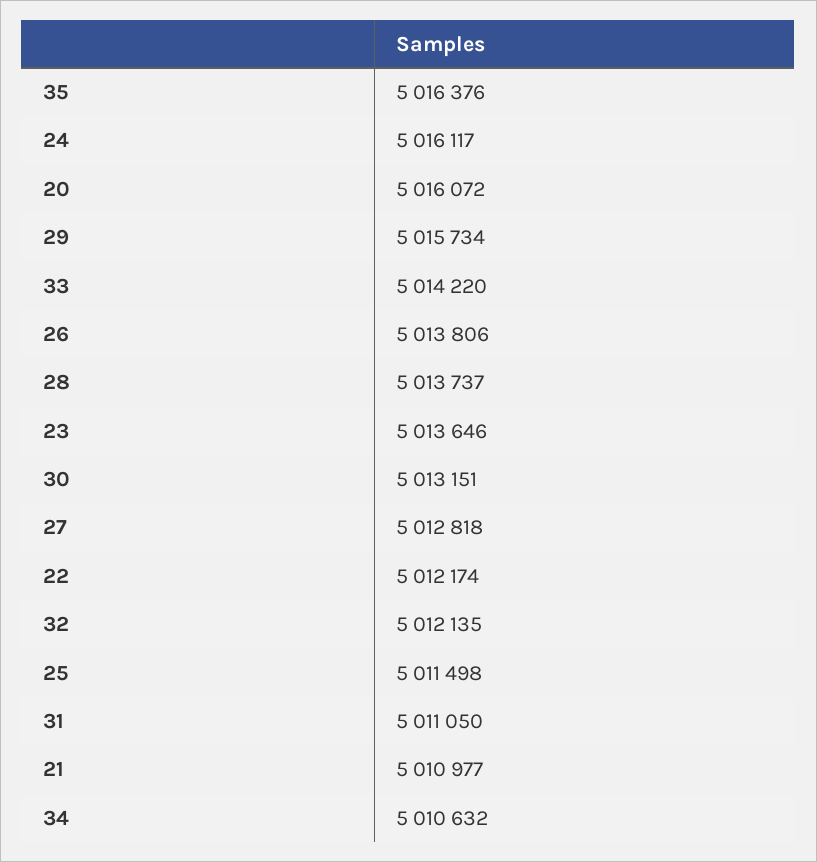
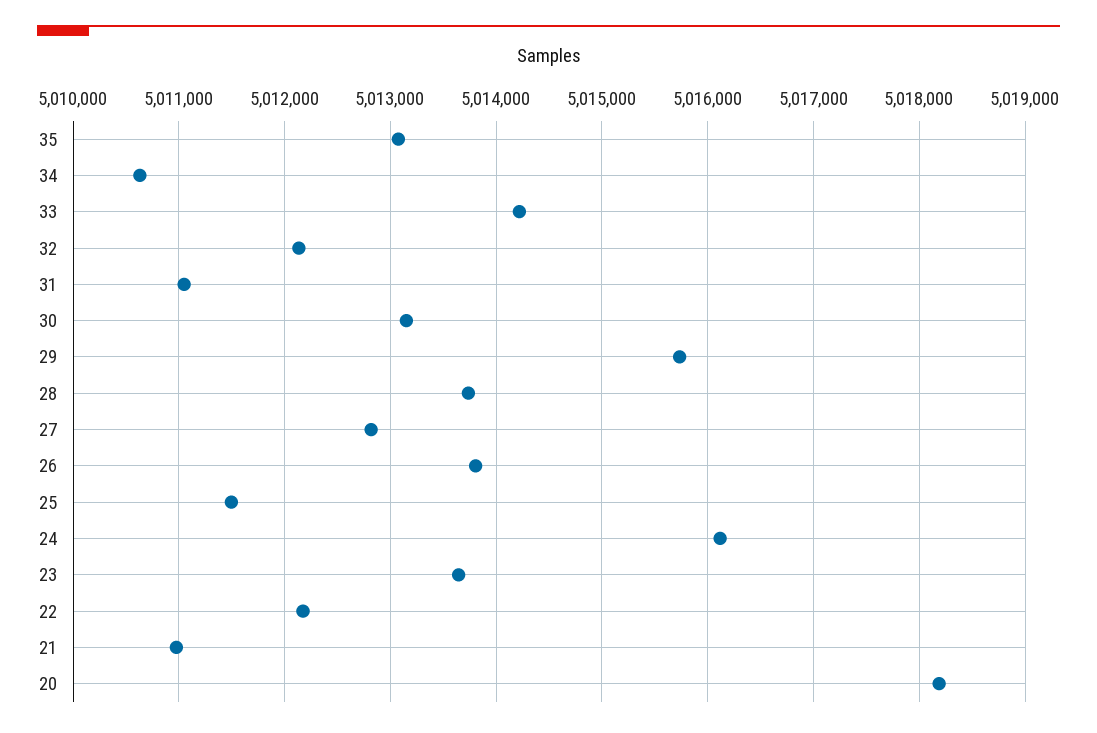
  {
-   "35": 5016376,
+   "35": 5013100,
    "24": 5016117,
-   "20": 5016072,
+   "20": 5018200,
    "29": 5015734,
    "33": 5014220,
    "26": 5013806,
    "28": 5013737,
    "23": 5013646,
    "30": 5013151,
    "27": 5012818,
    "22": 5012174,
    "32": 5012135,
    "25": 5011498,
    "31": 5011050,
    "21": 5010977,
    "34": 5010632
  }

